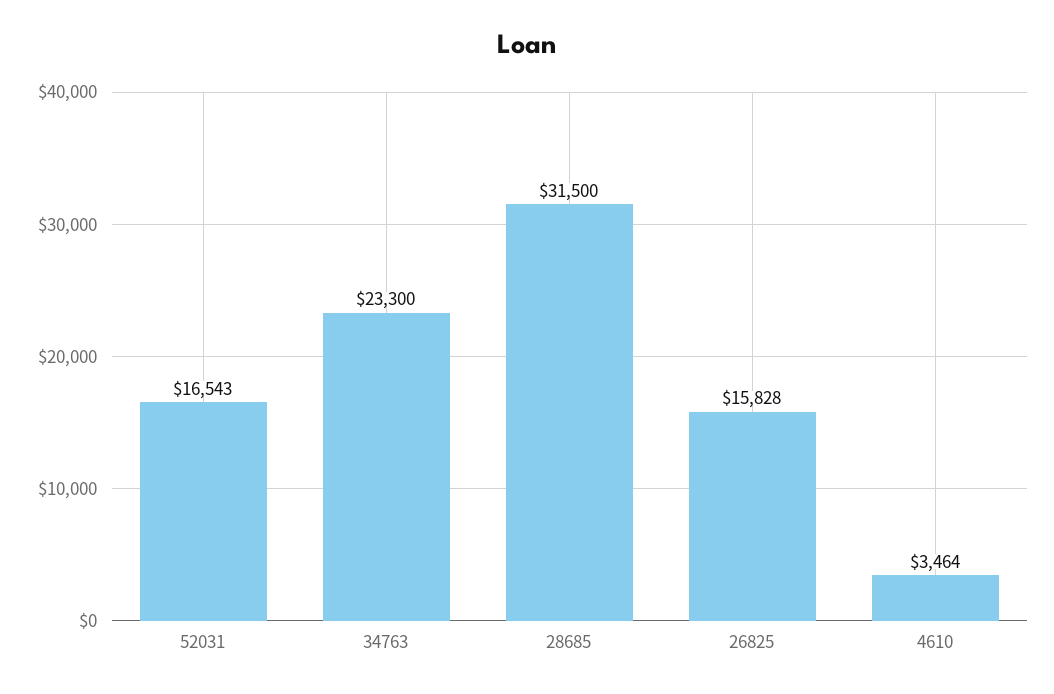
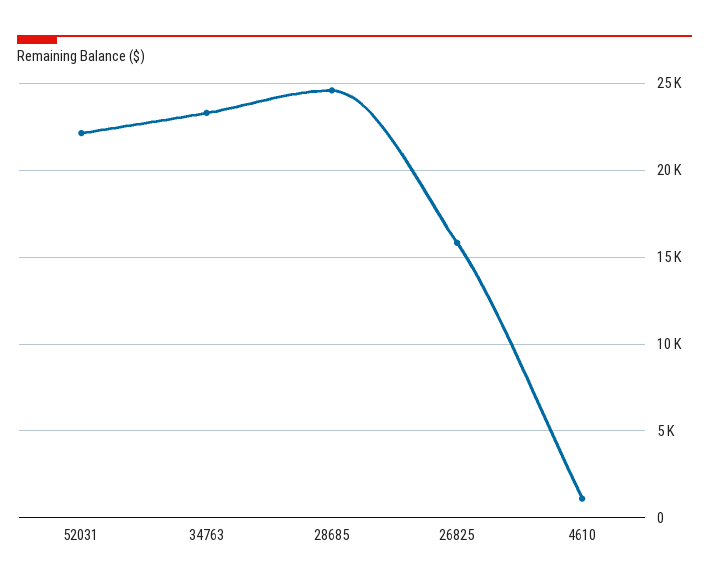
  {
-   "52031": 16543,
+   "52031": 22000,
    "34763": 23300,
-   "28685": 31500,
+   "28685": 24500,
    "26825": 15828,
-   "4610": 3464
+   "4610": 1000
  }

